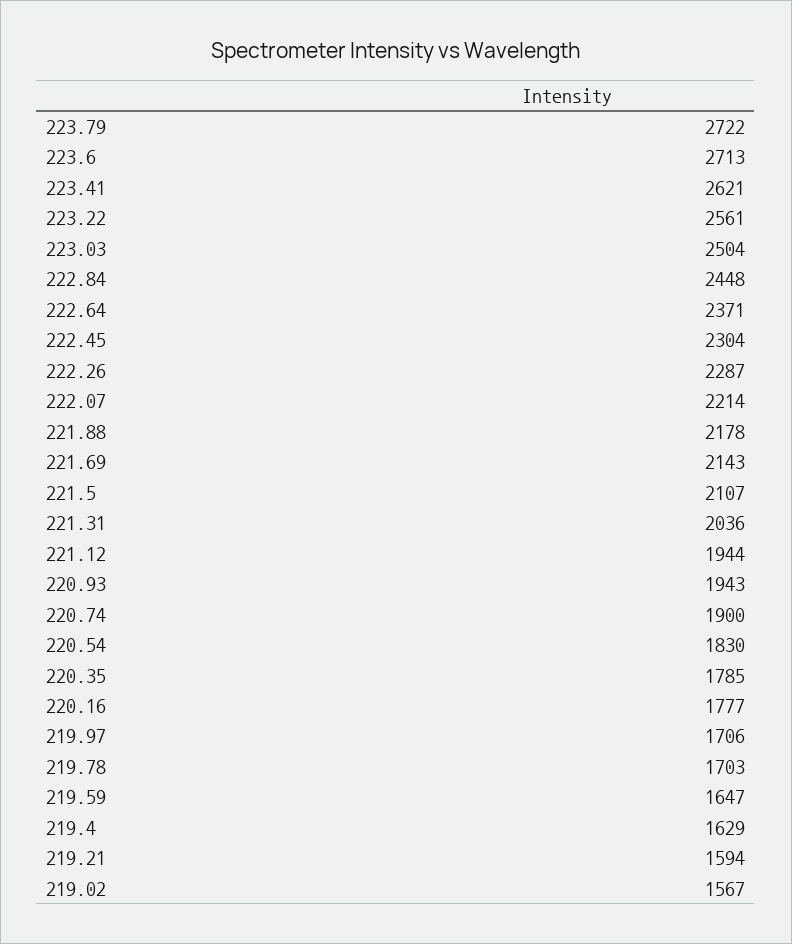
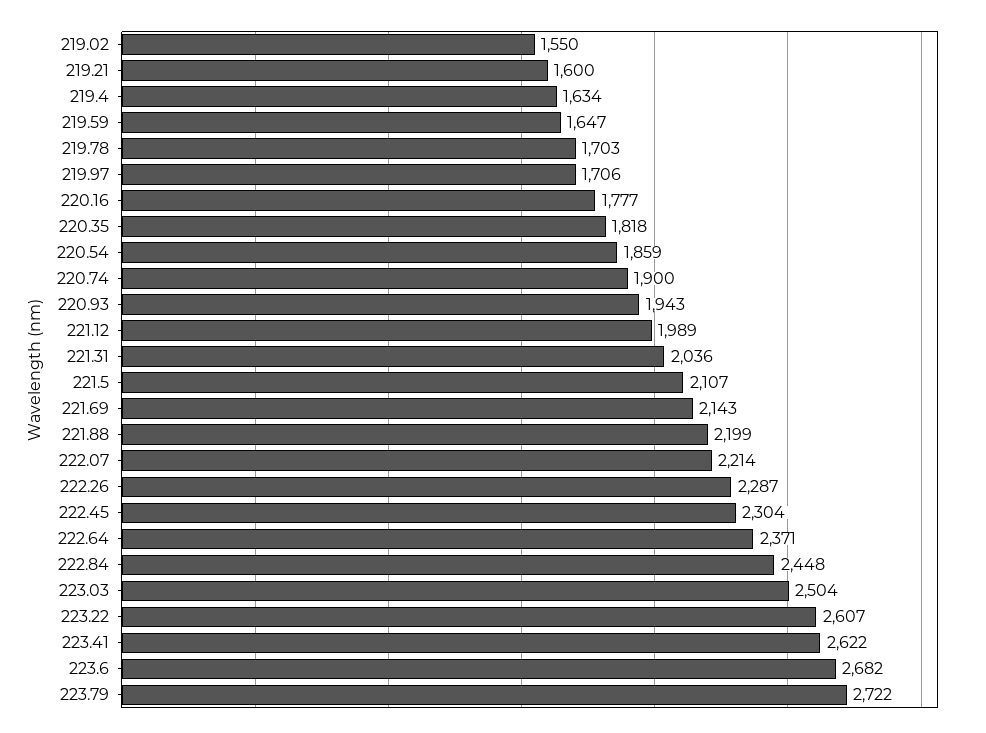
  {
    "223.79": 2722,
-   "223.6": 2713,
+   "223.6": 2682,
-   "223.41": 2621,
+   "223.41": 2622,
-   "223.22": 2561,
+   "223.22": 2607,
    "223.03": 2504,
    "222.84": 2448,
    "222.64": 2371,
    "222.45": 2304,
    "222.26": 2287,
    "222.07": 2214,
-   "221.88": 2178,
+   "221.88": 2199,
    "221.69": 2143,
    "221.5": 2107,
    "221.31": 2036,
-   "221.12": 1944,
+   "221.12": 1989,
    "220.93": 1943,
    "220.74": 1900,
-   "220.54": 1830,
+   "220.54": 1859,
-   "220.35": 1785,
+   "220.35": 1818,
    "220.16": 1777,
    "219.97": 1706,
    "219.78": 1703,
    "219.59": 1647,
-   "219.4": 1629,
+   "219.4": 1634,
-   "219.21": 1594,
+   "219.21": 1600,
-   "219.02": 1567
+   "219.02": 1550
  }

